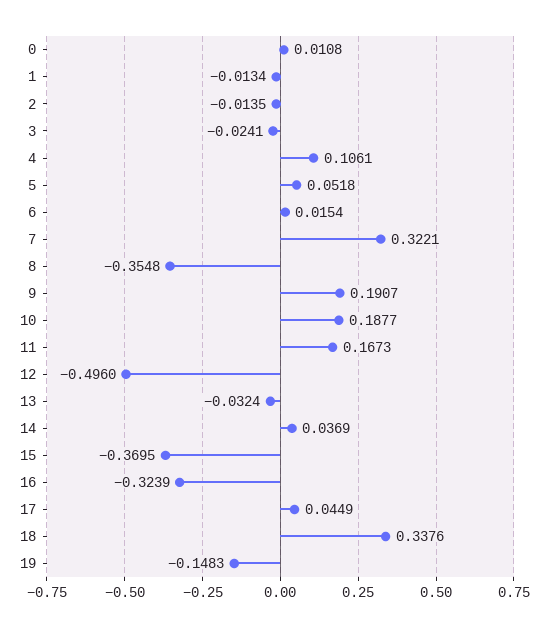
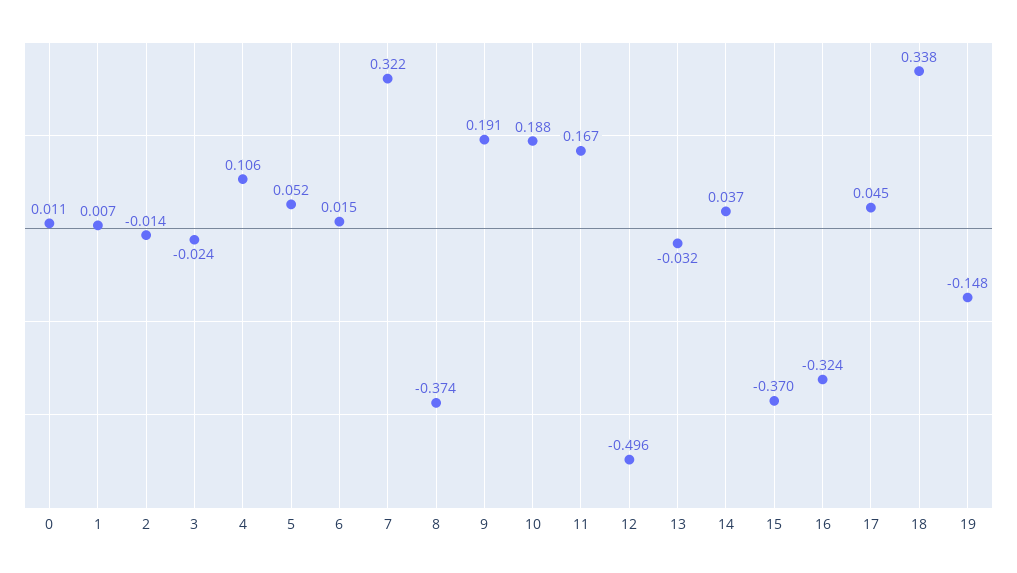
  {
    "0": 0.0108,
-   "1": -0.0134,
+   "1": 0.007,
    "2": -0.0135,
    "3": -0.0241,
    "4": 0.1061,
    "5": 0.0518,
    "6": 0.0154,
    "7": 0.3221,
-   "8": -0.3548,
+   "8": -0.374,
    "9": 0.1907,
    "10": 0.1877,
    "11": 0.1673,
    "12": -0.496,
    "13": -0.0324,
    "14": 0.0369,
    "15": -0.3695,
    "16": -0.3239,
    "17": 0.0449,
    "18": 0.3376,
    "19": -0.1483
  }

